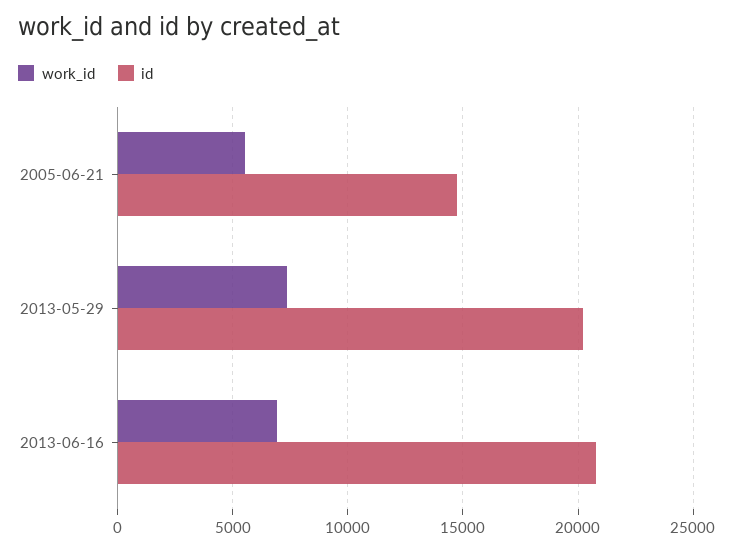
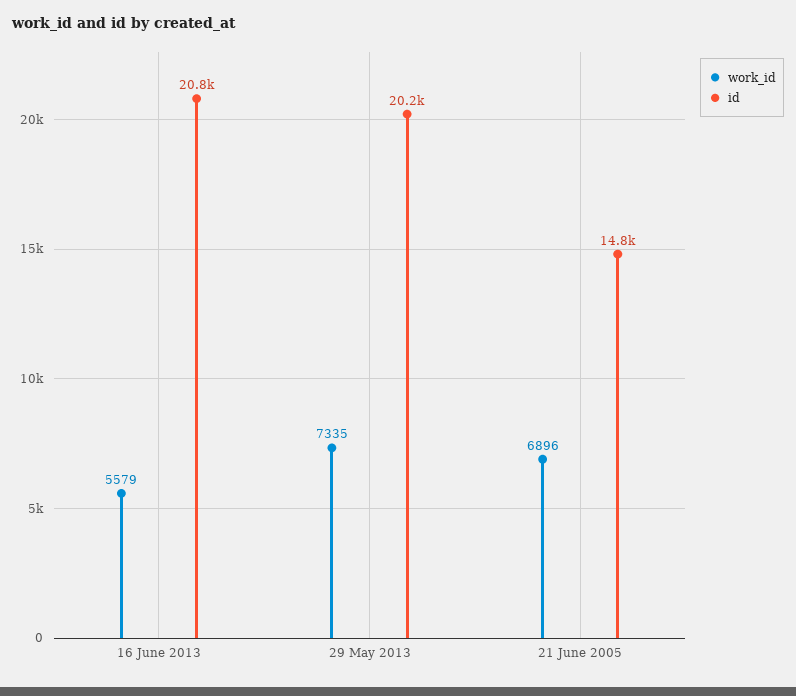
  {
    "work_id": {
-     "2005-06-21": 5500,
+     "2005-06-21": 6896,
      "2013-05-29": 7335,
-     "2013-06-16": 7000
+     "2013-06-16": 5579
    },
    "id": {
      "2005-06-21": 14800,
      "2013-05-29": 20200,
      "2013-06-16": 20800
    }
  }

